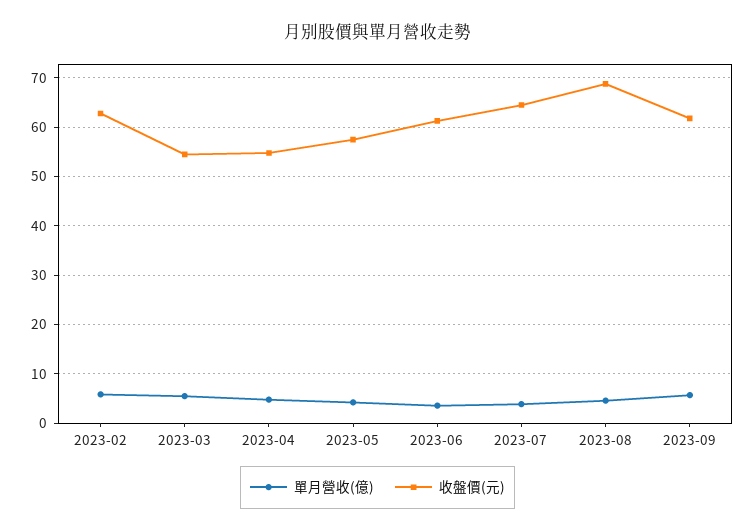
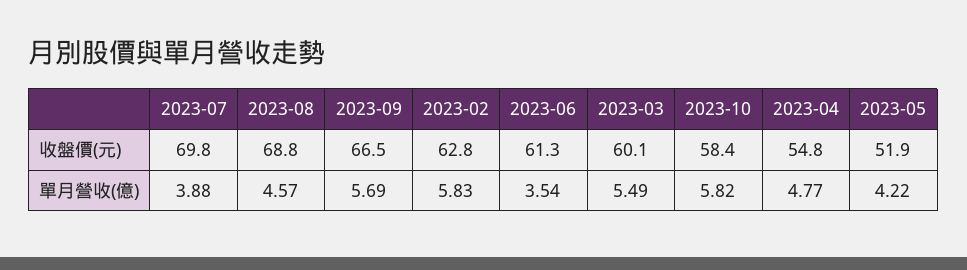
  {
    "單月營收(億)": {
      "2023-02": 5.83,
      "2023-03": 5.49,
      "2023-04": 4.77,
      "2023-05": 4.22,
      "2023-06": 3.54,
      "2023-07": 3.88,
      "2023-08": 4.57,
-     "2023-09": 5.69
+     "2023-09": 5.69,
+     "2023-10": 5.82
    },
    "收盤價(元)": {
      "2023-02": 62.8,
-     "2023-03": 54,
+     "2023-03": 60.1,
      "2023-04": 54.8,
-     "2023-05": 58,
+     "2023-05": 51.9,
      "2023-06": 61.3,
-     "2023-07": 64,
+     "2023-07": 69.8,
      "2023-08": 68.8,
-     "2023-09": 62
+     "2023-09": 66.5,
+     "2023-10": 58.4
    }
  }

